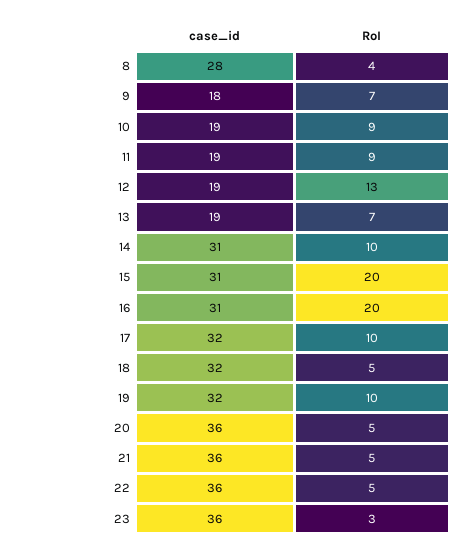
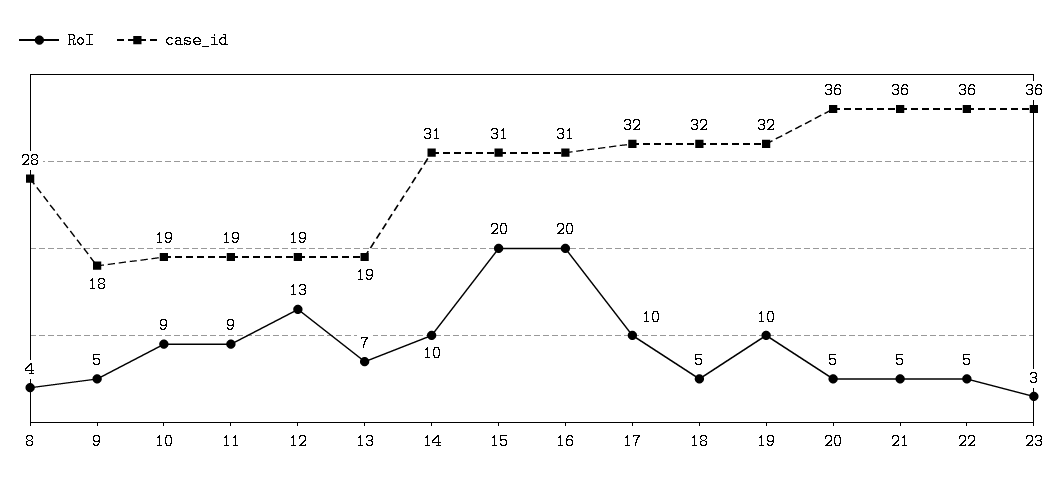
  {
    "case_id": {
      "8": 28,
      "9": 18,
      "10": 19,
      "11": 19,
      "12": 19,
      "13": 19,
      "14": 31,
      "15": 31,
      "16": 31,
      "17": 32,
      "18": 32,
      "19": 32,
      "20": 36,
      "21": 36,
      "22": 36,
      "23": 36
    },
    "RoI": {
      "8": 4,
-     "9": 7,
+     "9": 5,
      "10": 9,
      "11": 9,
      "12": 13,
      "13": 7,
      "14": 10,
      "15": 20,
      "16": 20,
      "17": 10,
      "18": 5,
      "19": 10,
      "20": 5,
      "21": 5,
      "22": 5,
      "23": 3
    }
  }

